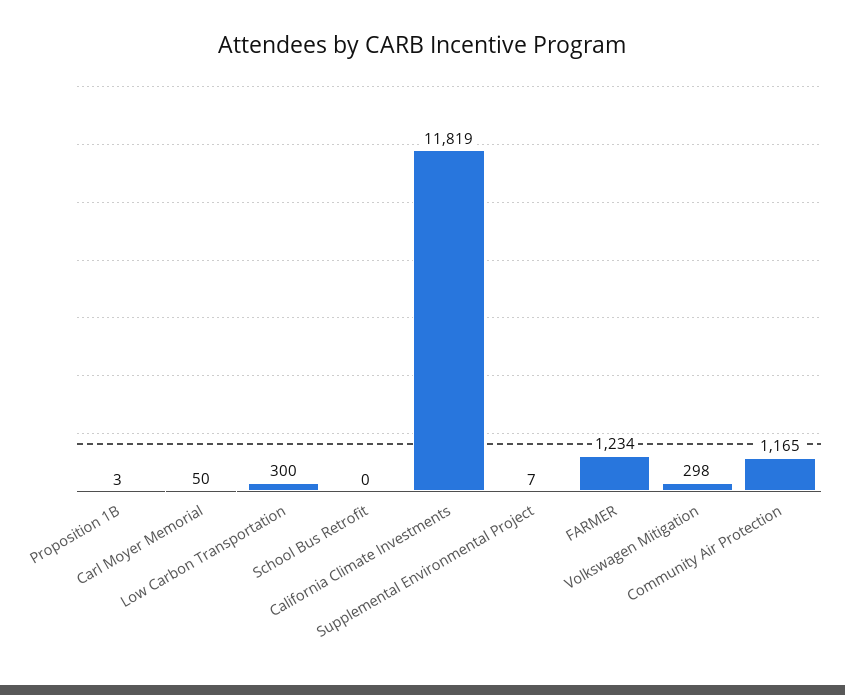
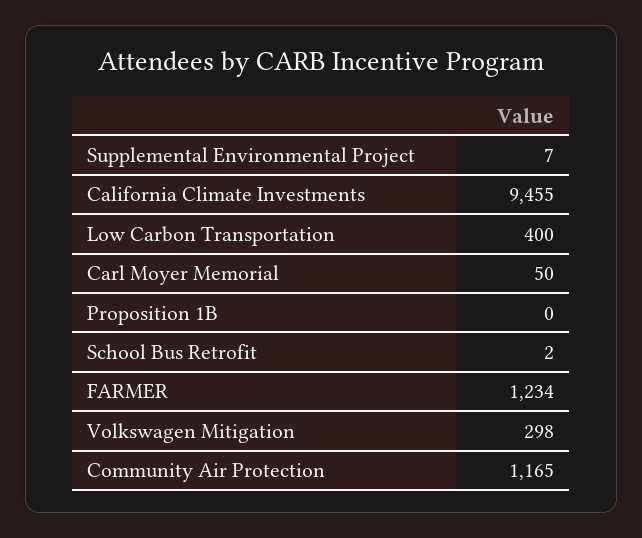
  {
-   "Proposition 1B": 3,
+   "Proposition 1B": 0,
    "Carl Moyer Memorial": 50,
-   "Low Carbon Transportation": 300,
+   "Low Carbon Transportation": 400,
-   "School Bus Retrofit": 0,
+   "School Bus Retrofit": 2,
-   "California Climate Investments": 11819,
+   "California Climate Investments": 9455,
    "Supplemental Environmental Project": 7,
    "FARMER": 1234,
    "Volkswagen Mitigation": 298,
    "Community Air Protection": 1165
  }

